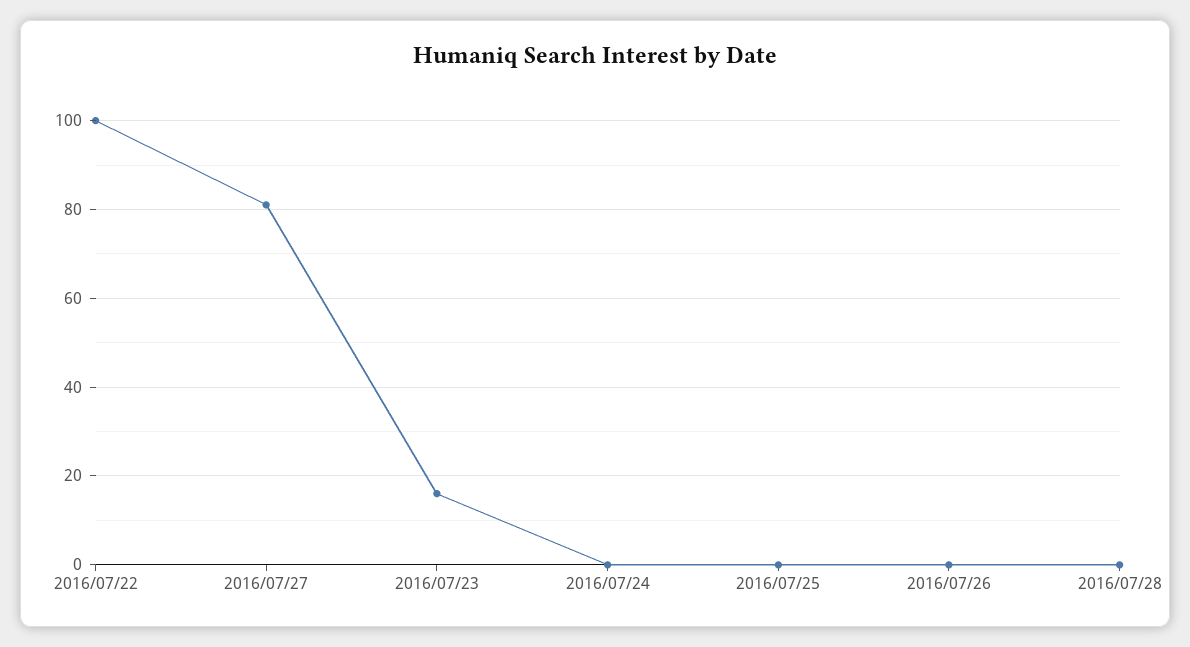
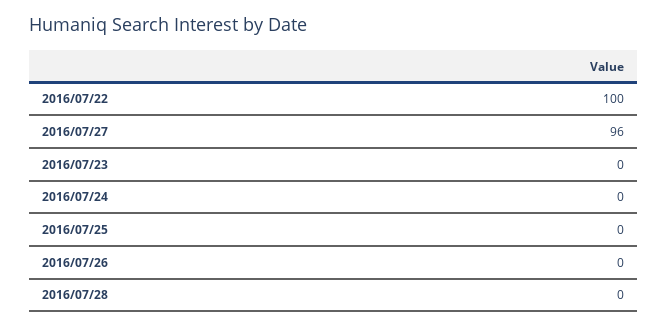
  {
    "2016/07/22": 100,
-   "2016/07/27": 80,
+   "2016/07/27": 96,
-   "2016/07/23": 15,
+   "2016/07/23": 0,
    "2016/07/24": 0,
    "2016/07/25": 0,
    "2016/07/26": 0,
    "2016/07/28": 0
  }

